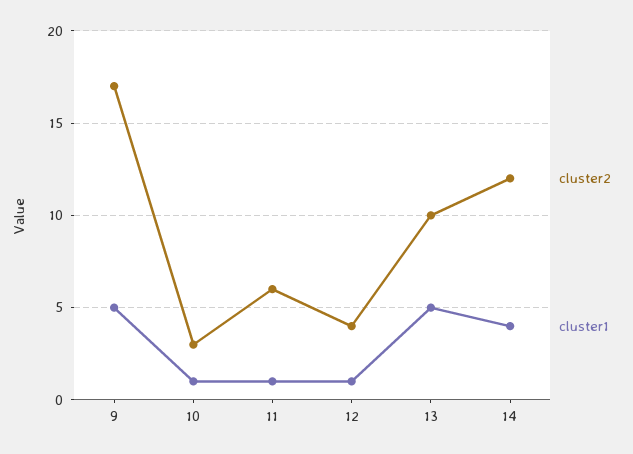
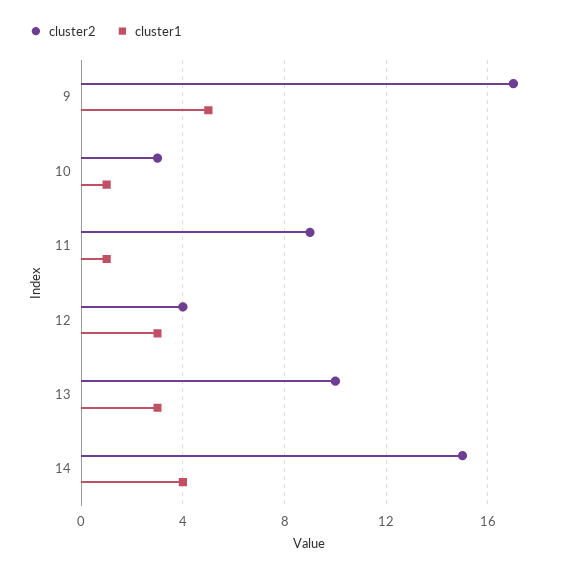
  {
    "cluster2": {
      "9": 17,
      "10": 3,
-     "11": 6,
+     "11": 9,
      "12": 4,
      "13": 10,
-     "14": 12
+     "14": 15
    },
    "cluster1": {
      "9": 5,
      "10": 1,
      "11": 1,
-     "12": 1,
+     "12": 3,
-     "13": 5,
+     "13": 3,
      "14": 4
    }
  }

